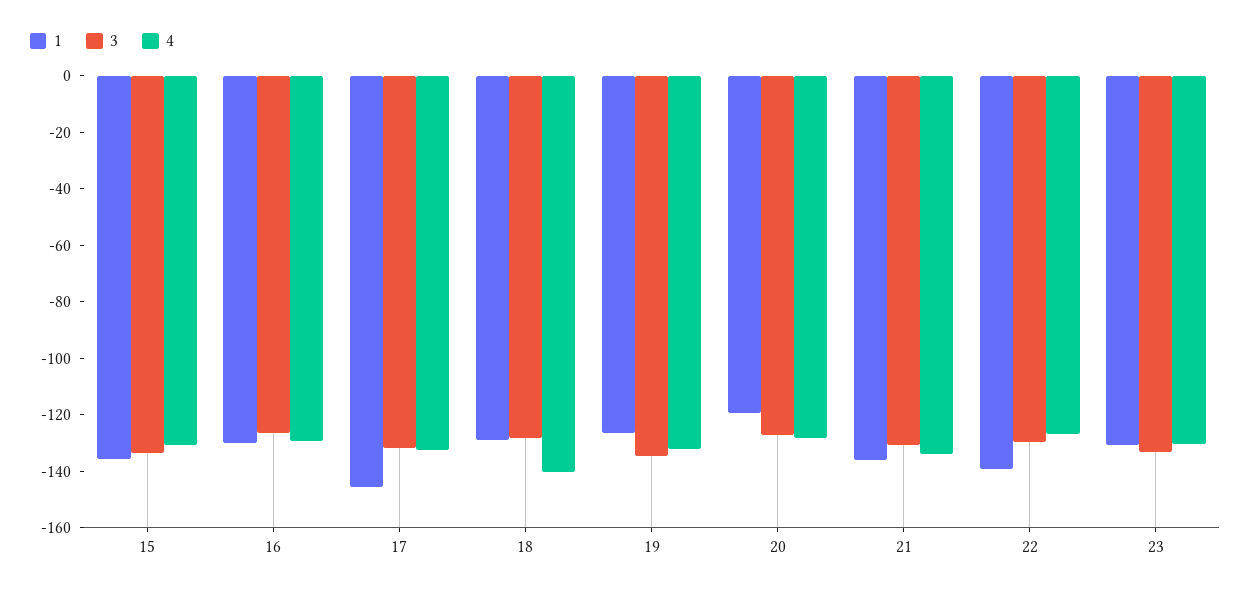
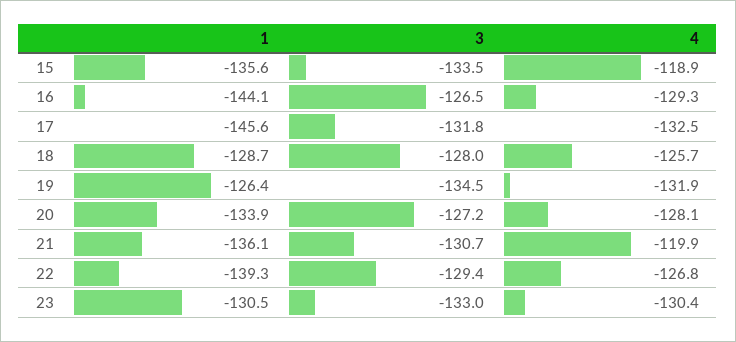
  {
    "1": {
      "15": -135.6,
-     "16": -130,
+     "16": -144.1,
      "17": -145.6,
      "18": -128.7,
      "19": -126.4,
-     "20": -120,
+     "20": -133.9,
      "21": -136.1,
      "22": -139.3,
      "23": -130.5
    },
    "3": {
      "15": -133.5,
      "16": -126.5,
      "17": -131.8,
      "18": -128,
      "19": -134.5,
      "20": -127.2,
      "21": -130.7,
      "22": -129.4,
      "23": -133
    },
    "4": {
-     "15": -130,
+     "15": -118.9,
      "16": -129.3,
      "17": -132.5,
-     "18": -140,
+     "18": -125.7,
      "19": -131.9,
      "20": -128.1,
-     "21": -135,
+     "21": -119.9,
      "22": -126.8,
      "23": -130.4
    }
  }

